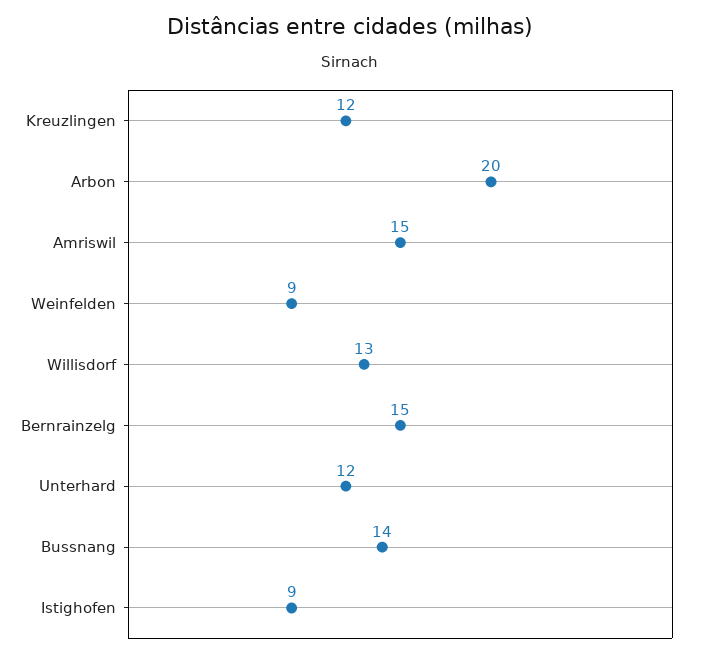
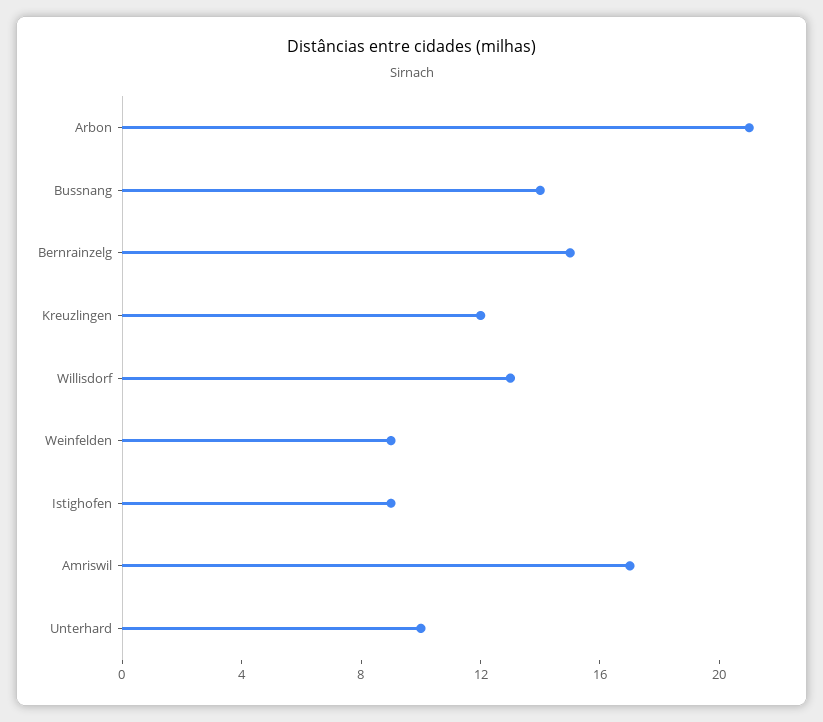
  {
    "Kreuzlingen": 12,
-   "Arbon": 20,
+   "Arbon": 21,
-   "Amriswil": 15,
+   "Amriswil": 17,
    "Weinfelden": 9,
    "Willisdorf": 13,
    "Bernrainzelg": 15,
-   "Unterhard": 12,
+   "Unterhard": 10,
    "Bussnang": 14,
    "Istighofen": 9
  }

